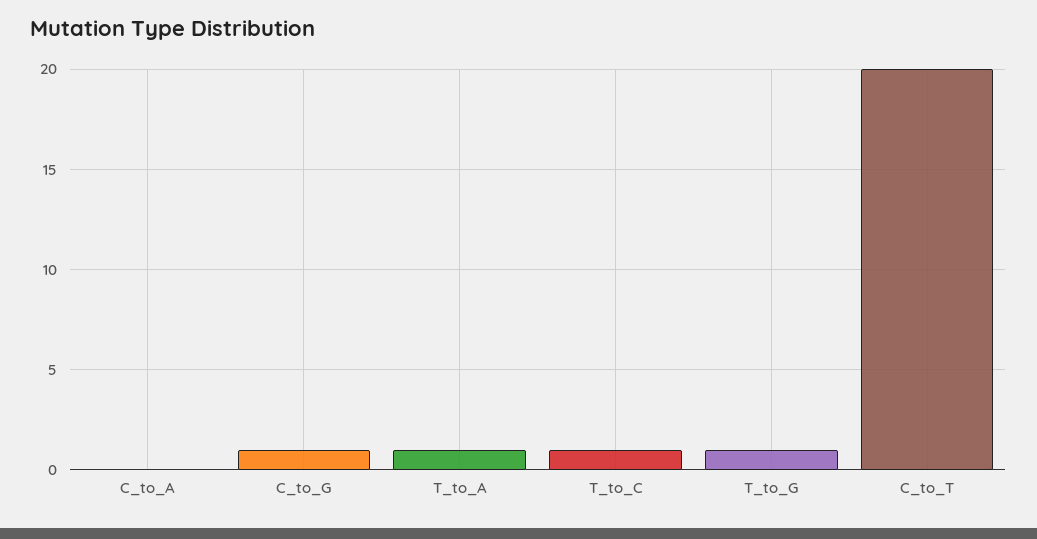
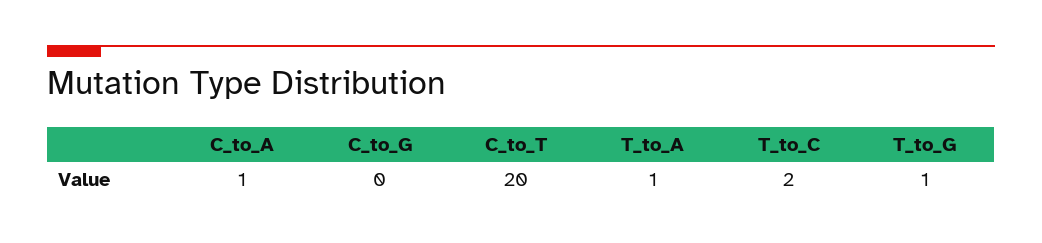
  {
-   "C_to_A": 0,
+   "C_to_A": 1,
-   "C_to_G": 1,
+   "C_to_G": 0,
    "T_to_A": 1,
-   "T_to_C": 1,
+   "T_to_C": 2,
    "T_to_G": 1,
    "C_to_T": 20
  }

